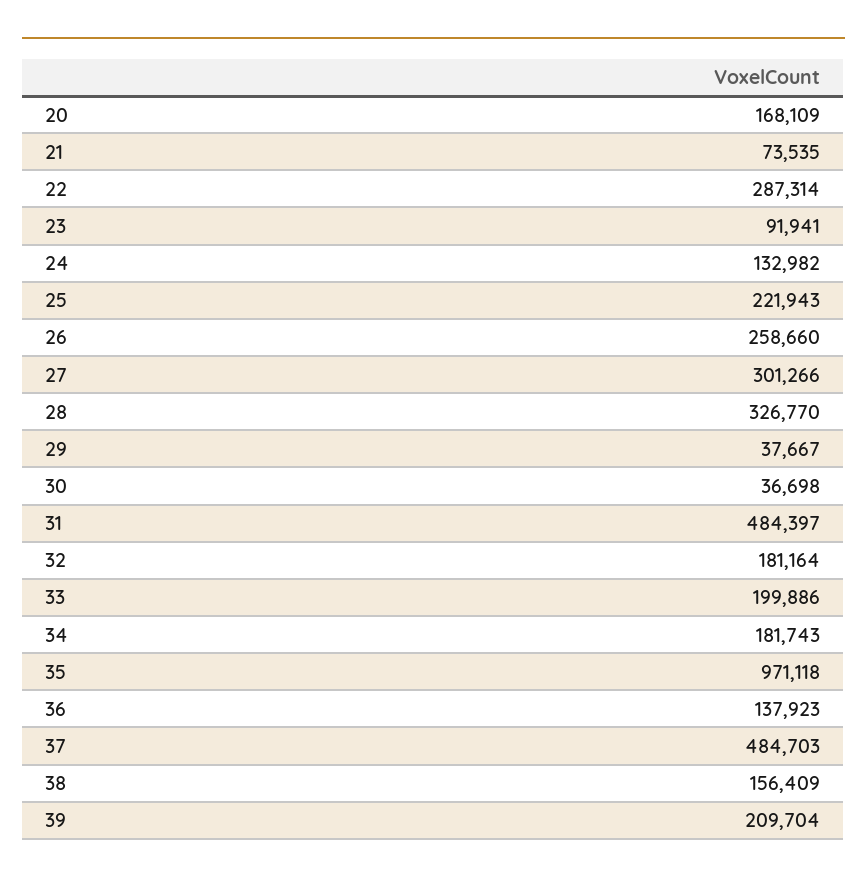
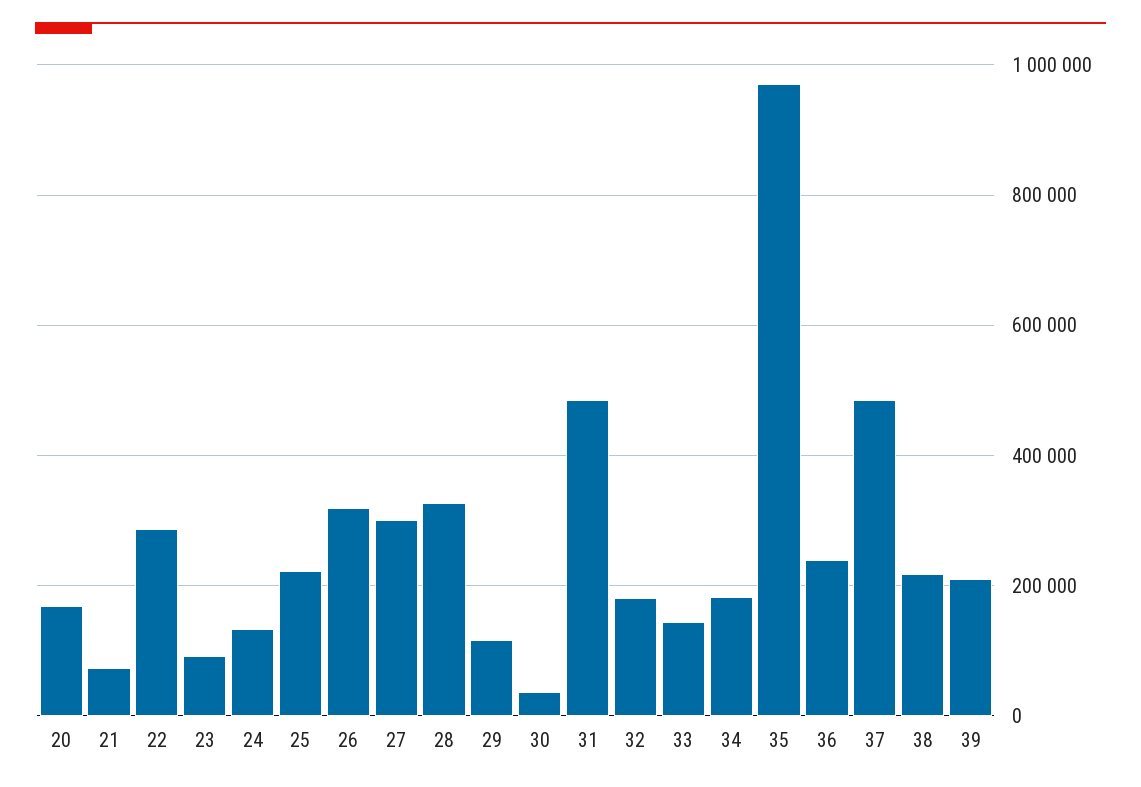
  {
    "20": 168109,
    "21": 73535,
    "22": 287314,
    "23": 91941,
    "24": 132982,
    "25": 221943,
-   "26": 258660,
+   "26": 320000,
    "27": 301266,
    "28": 326770,
-   "29": 37667,
+   "29": 120000,
    "30": 36698,
    "31": 484397,
    "32": 181164,
-   "33": 199886,
+   "33": 140000,
    "34": 181743,
    "35": 971118,
-   "36": 137923,
+   "36": 240000,
    "37": 484703,
-   "38": 156409,
+   "38": 220000,
    "39": 209704
  }

